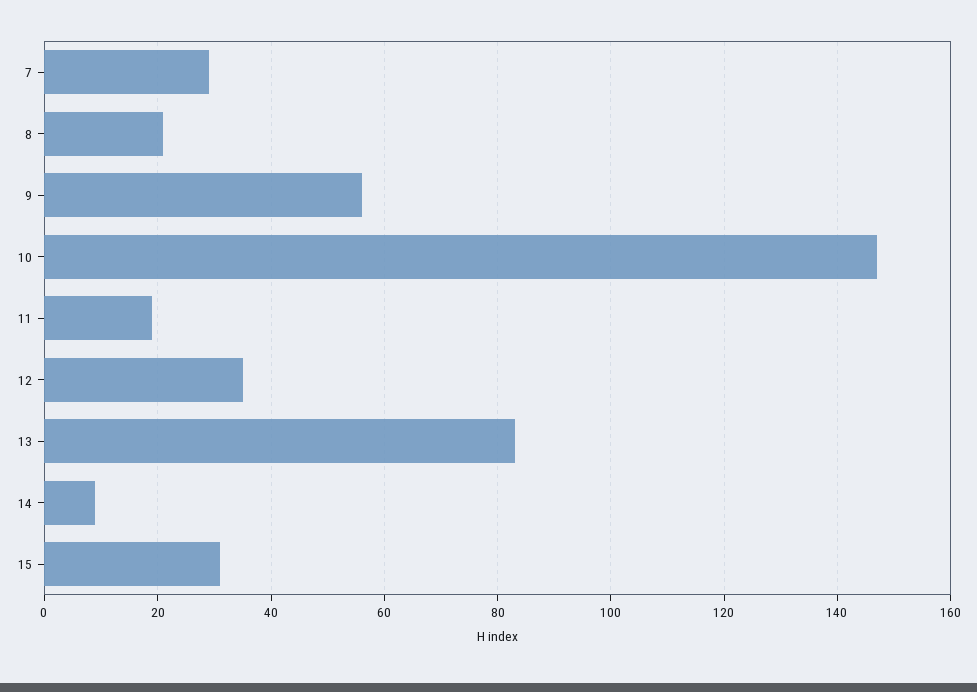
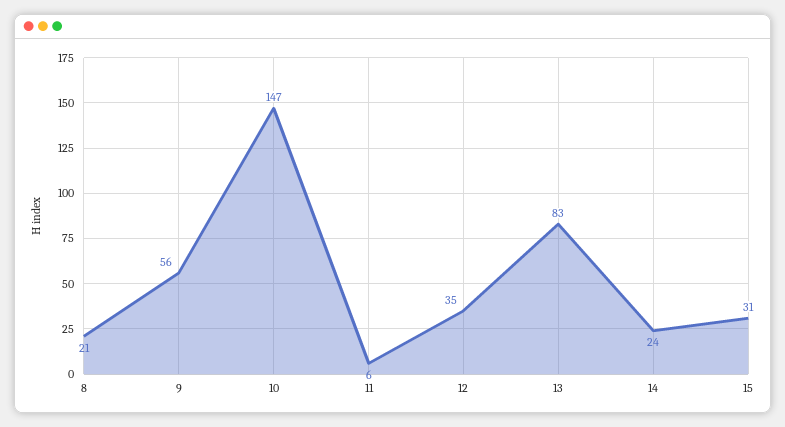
  {
-   "7": 30,
    "8": 21,
    "9": 56,
    "10": 147,
-   "11": 20,
+   "11": 6,
    "12": 35,
    "13": 83,
-   "14": 10,
+   "14": 24,
    "15": 31
  }

